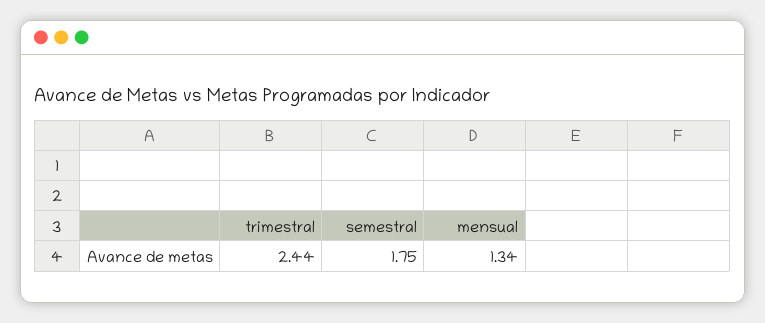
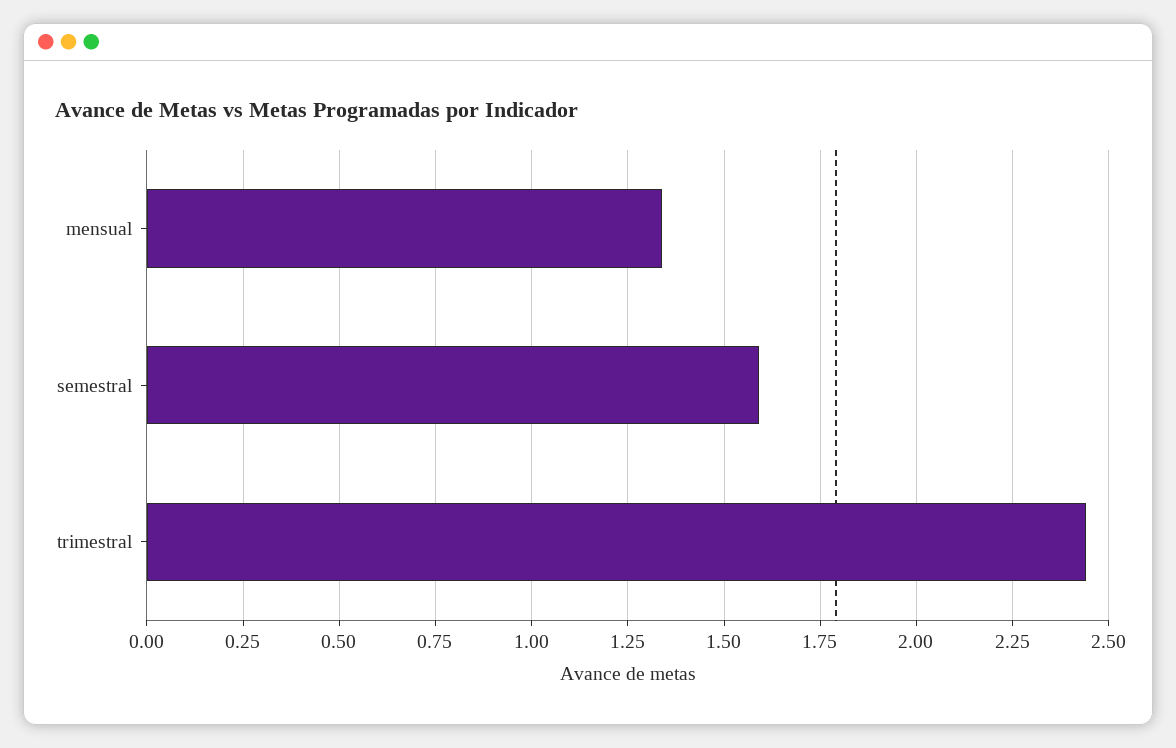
  {
    "trimestral": 2.44,
-   "semestral": 1.75,
+   "semestral": 1.6,
    "mensual": 1.34
  }

